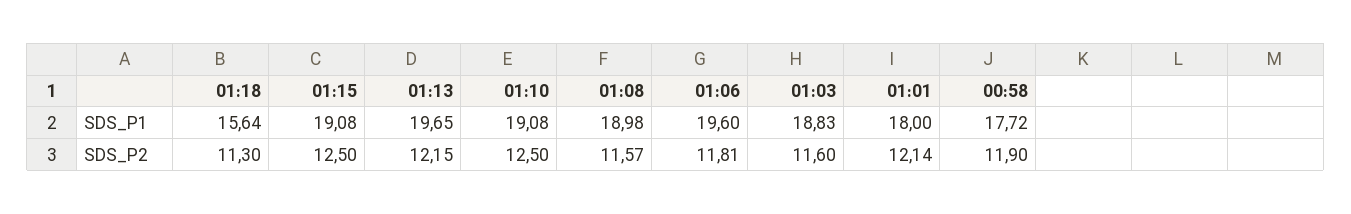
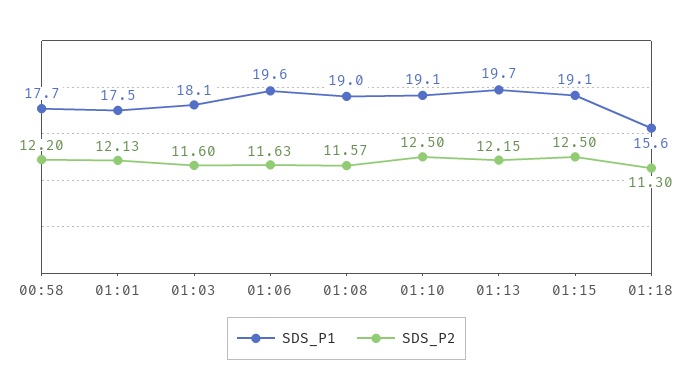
  {
    "SDS_P1": {
      "01:18": 15.64,
      "01:15": 19.08,
      "01:13": 19.65,
      "01:10": 19.08,
      "01:08": 18.98,
      "01:06": 19.6,
-     "01:03": 18.83,
+     "01:03": 18.1,
-     "01:01": 18,
+     "01:01": 17.5,
      "00:58": 17.72
    },
    "SDS_P2": {
      "01:18": 11.3,
      "01:15": 12.5,
      "01:13": 12.15,
      "01:10": 12.5,
      "01:08": 11.57,
-     "01:06": 11.81,
+     "01:06": 11.63,
      "01:03": 11.6,
-     "01:01": 12.14,
+     "01:01": 12.13,
-     "00:58": 11.9
+     "00:58": 12.2
    }
  }

